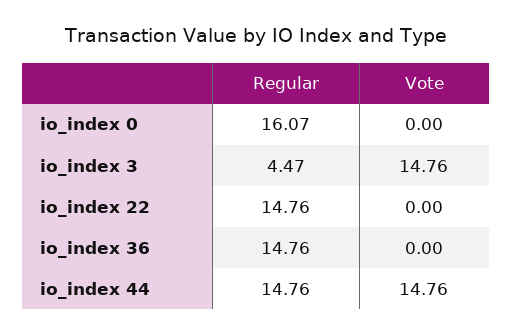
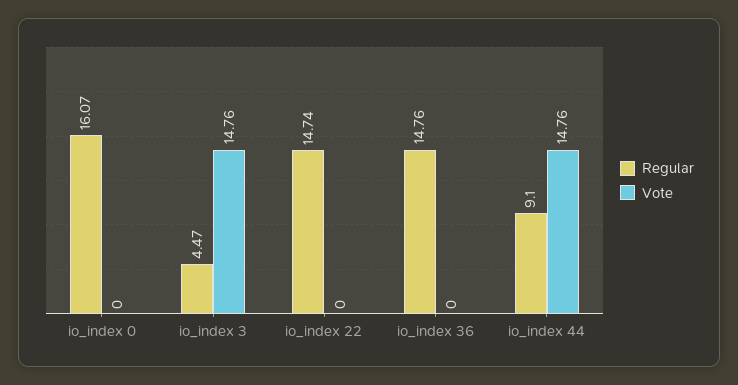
  {
    "Regular": {
      "io_index 0": 16.07,
      "io_index 3": 4.47,
-     "io_index 22": 14.76,
+     "io_index 22": 14.74,
      "io_index 36": 14.76,
-     "io_index 44": 14.76
+     "io_index 44": 9.1
    },
    "Vote": {
      "io_index 0": 0,
      "io_index 3": 14.76,
      "io_index 22": 0,
      "io_index 36": 0,
      "io_index 44": 14.76
    }
  }

